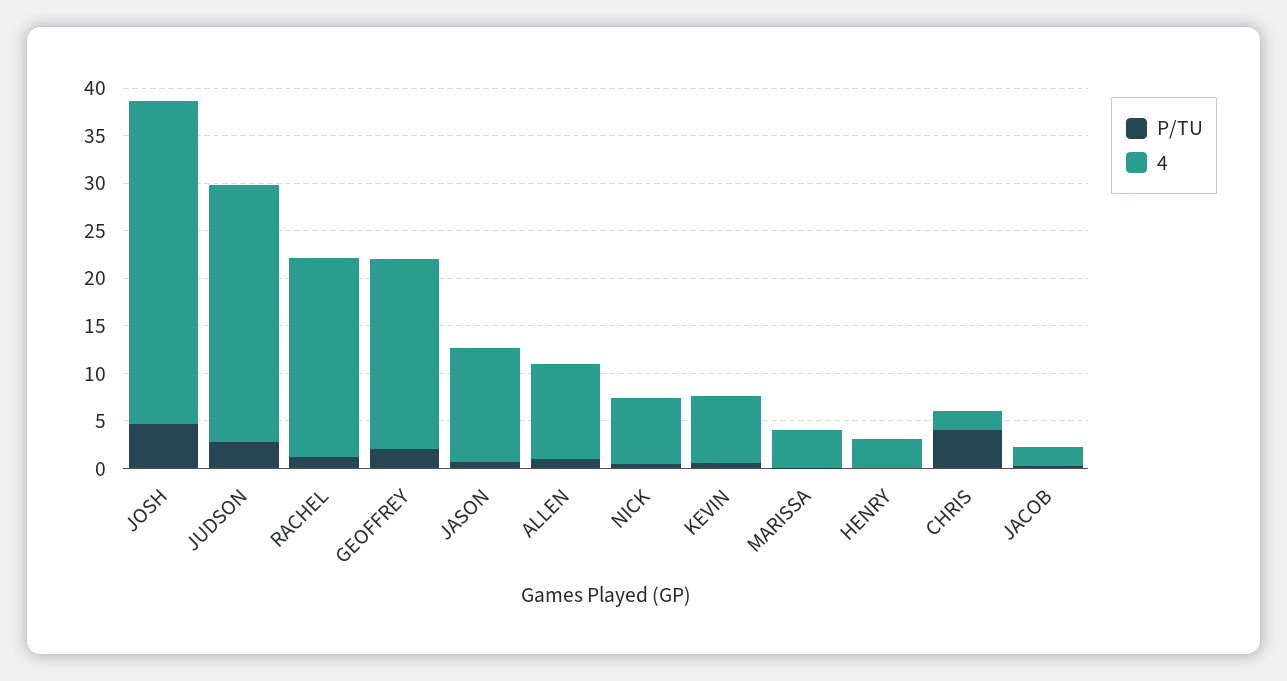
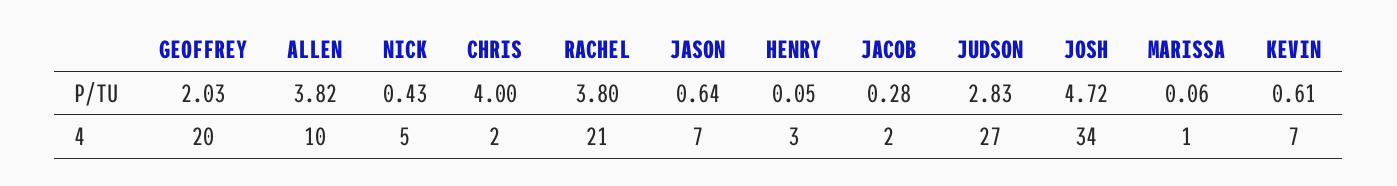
  {
    "P/TU": {
      "JOSH": 4.72,
      "JUDSON": 2.83,
-     "RACHEL": 1,
+     "RACHEL": 3.8,
      "GEOFFREY": 2.03,
      "JASON": 0.64,
-     "ALLEN": 1,
+     "ALLEN": 3.82,
      "NICK": 0.43,
      "KEVIN": 0.61,
      "MARISSA": 0.06,
      "HENRY": 0.05,
      "CHRIS": 4,
      "JACOB": 0.28
    },
    "4": {
      "JOSH": 34,
      "JUDSON": 27,
      "RACHEL": 21,
      "GEOFFREY": 20,
-     "JASON": 12,
+     "JASON": 7,
      "ALLEN": 10,
-     "NICK": 7,
+     "NICK": 5,
      "KEVIN": 7,
-     "MARISSA": 4,
+     "MARISSA": 1,
      "HENRY": 3,
      "CHRIS": 2,
      "JACOB": 2
    }
  }

